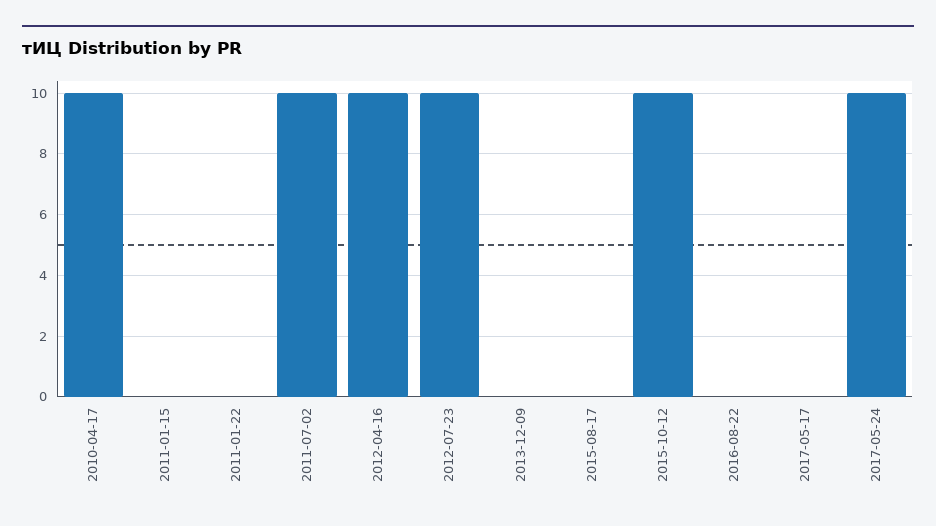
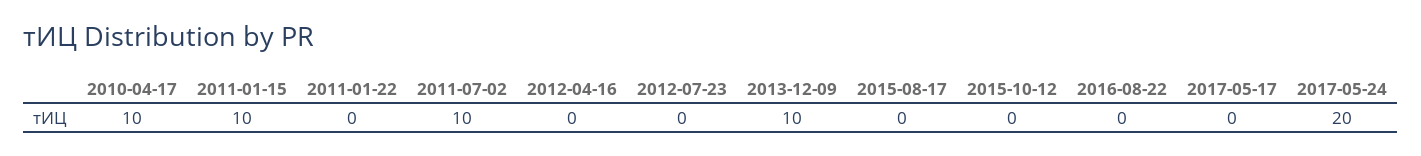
  {
    "2010-04-17": 10,
-   "2011-01-15": 0,
+   "2011-01-15": 10,
    "2011-01-22": 0,
    "2011-07-02": 10,
-   "2012-04-16": 10,
+   "2012-04-16": 0,
-   "2012-07-23": 10,
+   "2012-07-23": 0,
-   "2013-12-09": 0,
+   "2013-12-09": 10,
    "2015-08-17": 0,
-   "2015-10-12": 10,
+   "2015-10-12": 0,
    "2016-08-22": 0,
    "2017-05-17": 0,
-   "2017-05-24": 10
+   "2017-05-24": 20
  }

